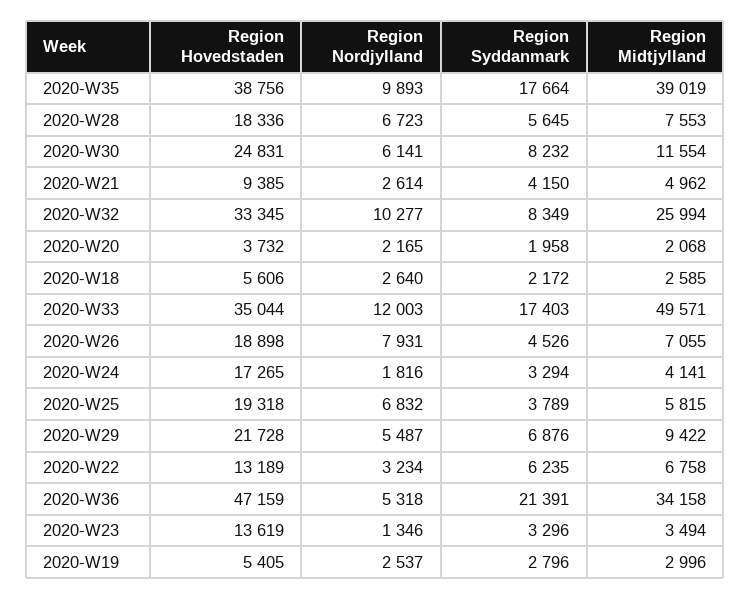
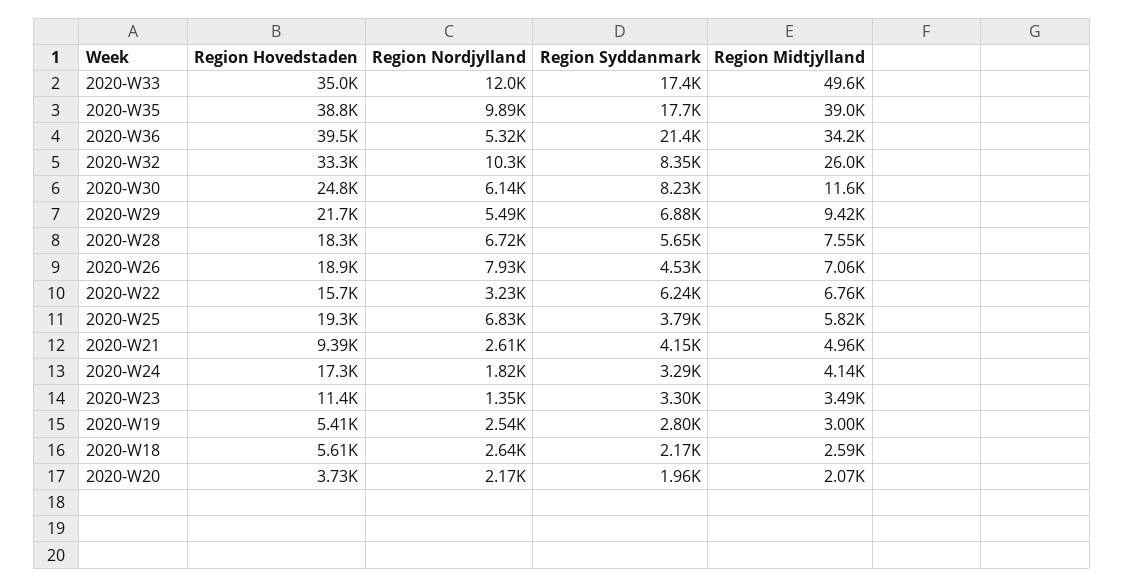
  {
    "Region Hovedstaden": {
      "2020-W35": 38756,
      "2020-W28": 18336,
      "2020-W30": 24831,
      "2020-W21": 9385,
      "2020-W32": 33345,
      "2020-W20": 3732,
      "2020-W18": 5606,
      "2020-W33": 35044,
      "2020-W26": 18898,
      "2020-W24": 17265,
      "2020-W25": 19318,
      "2020-W29": 21728,
-     "2020-W22": 13189,
+     "2020-W22": 15700,
-     "2020-W36": 47159,
+     "2020-W36": 39500,
-     "2020-W23": 13619,
+     "2020-W23": 11400,
      "2020-W19": 5405
    },
    "Region Nordjylland": {
      "2020-W35": 9893,
      "2020-W28": 6723,
      "2020-W30": 6141,
      "2020-W21": 2614,
      "2020-W32": 10277,
      "2020-W20": 2165,
      "2020-W18": 2640,
      "2020-W33": 12003,
      "2020-W26": 7931,
      "2020-W24": 1816,
      "2020-W25": 6832,
      "2020-W29": 5487,
      "2020-W22": 3234,
      "2020-W36": 5318,
      "2020-W23": 1346,
      "2020-W19": 2537
    },
    "Region Syddanmark": {
      "2020-W35": 17664,
      "2020-W28": 5645,
      "2020-W30": 8232,
      "2020-W21": 4150,
      "2020-W32": 8349,
      "2020-W20": 1958,
      "2020-W18": 2172,
      "2020-W33": 17403,
      "2020-W26": 4526,
      "2020-W24": 3294,
      "2020-W25": 3789,
      "2020-W29": 6876,
      "2020-W22": 6235,
      "2020-W36": 21391,
      "2020-W23": 3296,
      "2020-W19": 2796
    },
    "Region Midtjylland": {
      "2020-W35": 39019,
      "2020-W28": 7553,
      "2020-W30": 11554,
      "2020-W21": 4962,
      "2020-W32": 25994,
      "2020-W20": 2068,
      "2020-W18": 2585,
      "2020-W33": 49571,
      "2020-W26": 7055,
      "2020-W24": 4141,
      "2020-W25": 5815,
      "2020-W29": 9422,
      "2020-W22": 6758,
      "2020-W36": 34158,
      "2020-W23": 3494,
      "2020-W19": 2996
    }
  }

